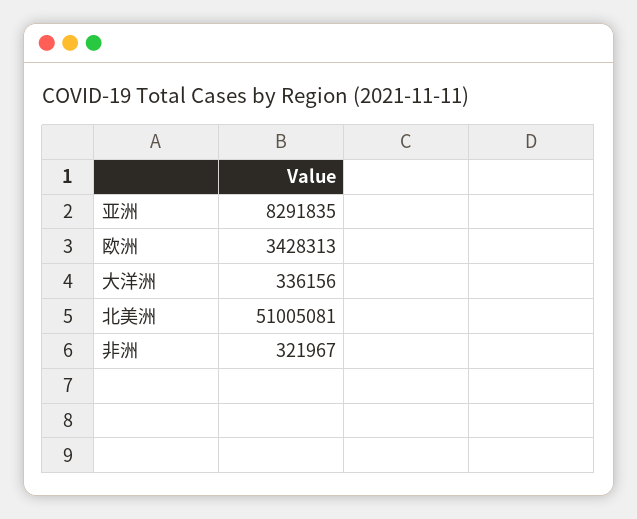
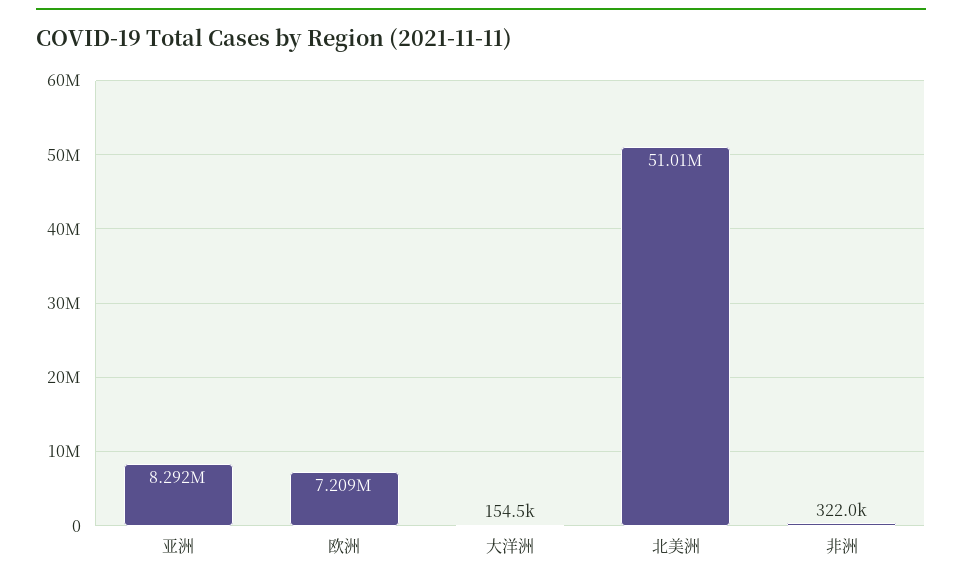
  {
    "亚洲": 8291835,
-   "欧洲": 3428313,
+   "欧洲": 7209000,
-   "大洋洲": 336156,
+   "大洋洲": 154500,
    "北美洲": 51005081,
    "非洲": 321967
  }

